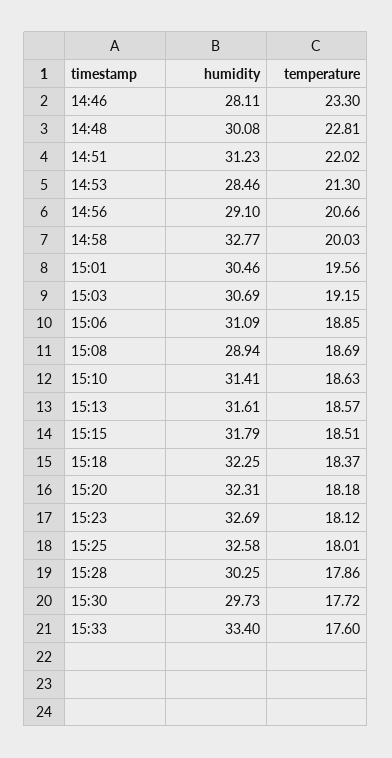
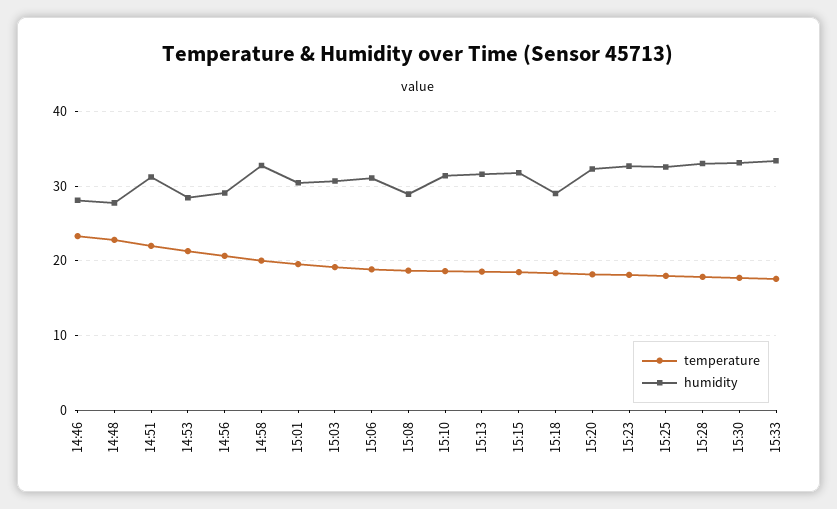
  {
    "humidity": {
      "14:46": 28.11,
-     "14:48": 30.08,
+     "14:48": 28,
      "14:51": 31.23,
      "14:53": 28.46,
      "14:56": 29.1,
      "14:58": 32.77,
      "15:01": 30.46,
      "15:03": 30.69,
      "15:06": 31.09,
      "15:08": 28.94,
      "15:10": 31.41,
      "15:13": 31.61,
      "15:15": 31.79,
-     "15:18": 32.25,
+     "15:18": 29,
      "15:20": 32.31,
      "15:23": 32.69,
      "15:25": 32.58,
-     "15:28": 30.25,
+     "15:28": 33,
-     "15:30": 29.73,
+     "15:30": 33,
      "15:33": 33.4
    },
    "temperature": {
      "14:46": 23.3,
      "14:48": 22.81,
      "14:51": 22.02,
      "14:53": 21.3,
      "14:56": 20.66,
      "14:58": 20.03,
      "15:01": 19.56,
      "15:03": 19.15,
      "15:06": 18.85,
      "15:08": 18.69,
      "15:10": 18.63,
      "15:13": 18.57,
      "15:15": 18.51,
      "15:18": 18.37,
      "15:20": 18.18,
      "15:23": 18.12,
      "15:25": 18.01,
      "15:28": 17.86,
      "15:30": 17.72,
      "15:33": 17.6
    }
  }

